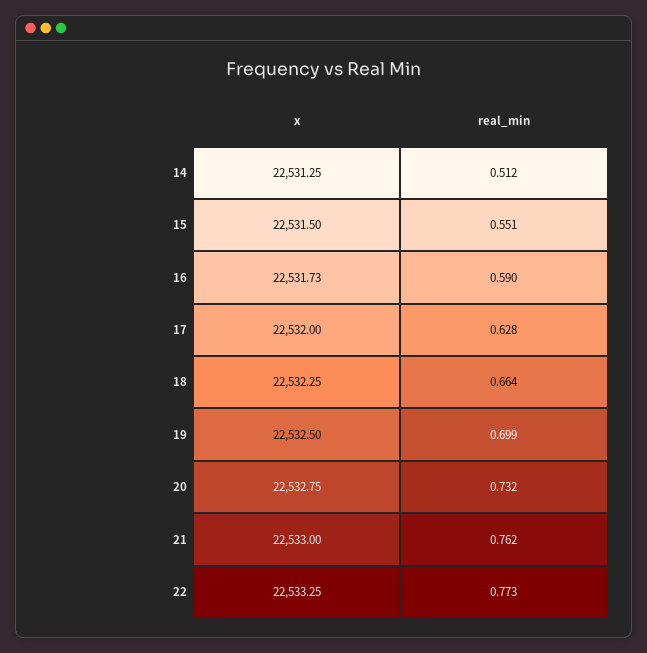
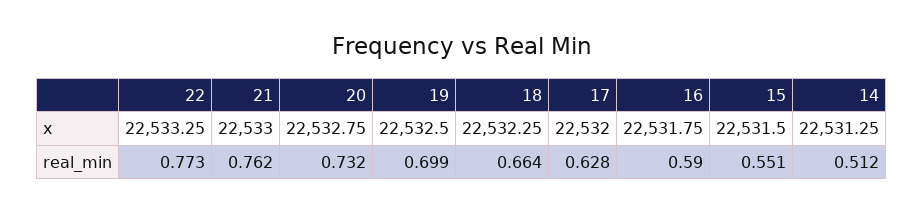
  {
    "x": {
      "14": 22531.25,
      "15": 22531.5,
-     "16": 22531.73,
+     "16": 22531.75,
      "17": 22532,
      "18": 22532.25,
      "19": 22532.5,
      "20": 22532.75,
      "21": 22533,
      "22": 22533.25
    },
    "real_min": {
      "14": 0.512,
      "15": 0.551,
      "16": 0.59,
      "17": 0.628,
      "18": 0.664,
      "19": 0.699,
      "20": 0.732,
      "21": 0.762,
      "22": 0.773
    }
  }

